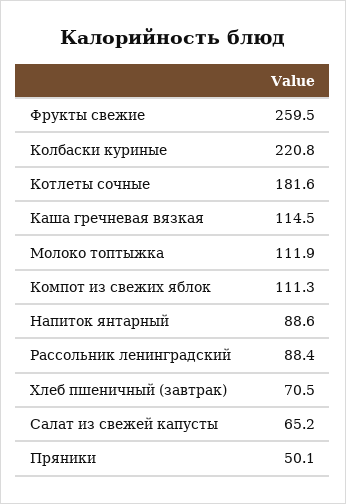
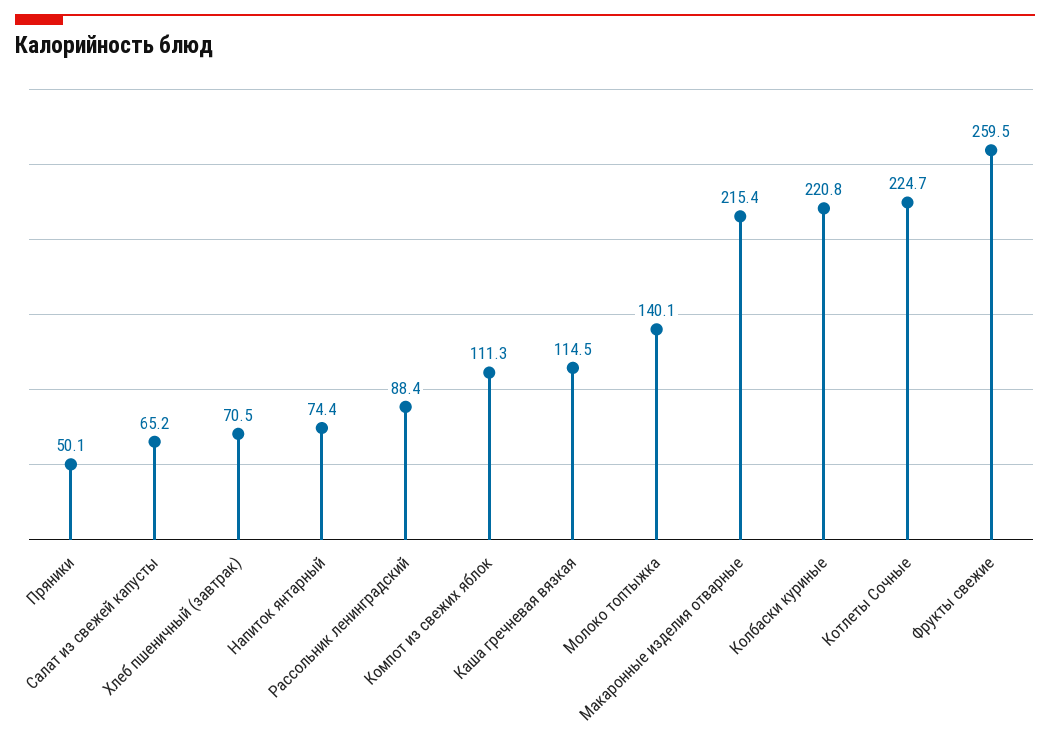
  {
    "Фрукты свежие": 259.5,
    "Колбаски куриные": 220.8,
-   "Котлеты сочные": 181.6,
+   "Котлеты сочные": 224.7,
    "Каша гречневая вязкая": 114.5,
-   "Молоко топтыжка": 111.9,
+   "Молоко топтыжка": 140.1,
    "Компот из свежих яблок": 111.3,
-   "Напиток янтарный": 88.6,
+   "Напиток янтарный": 74.4,
    "Рассольник ленинградский": 88.4,
    "Хлеб пшеничный (завтрак)": 70.5,
    "Салат из свежей капусты": 65.2,
-   "Пряники": 50.1
+   "Пряники": 50.1,
+   "Макаронные изделия отварные": 215.4
  }

